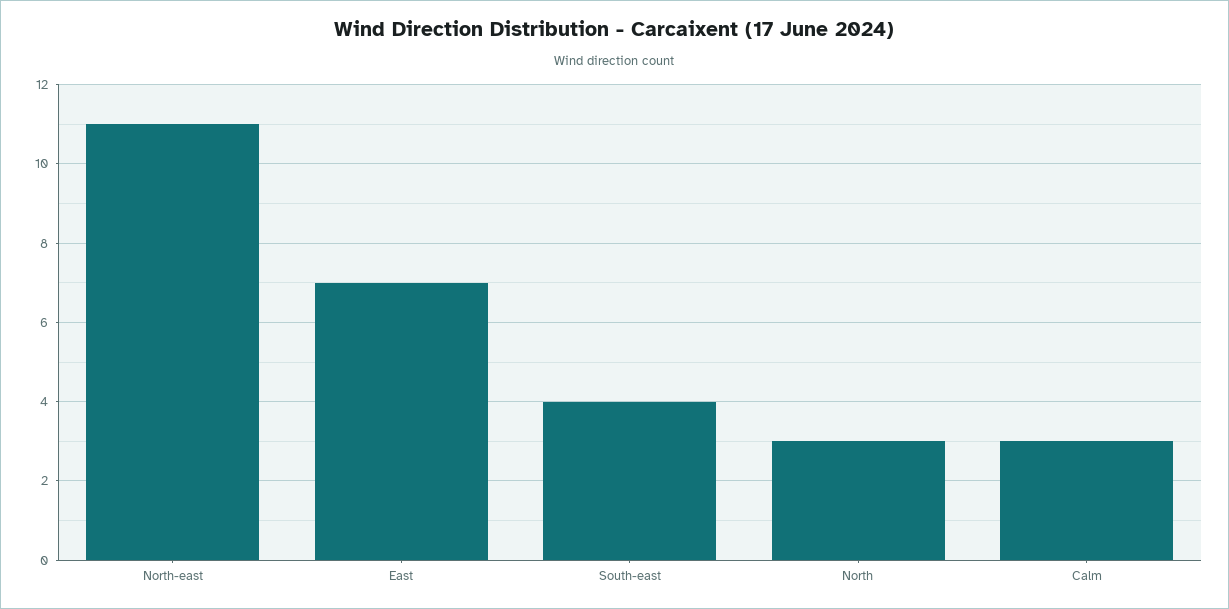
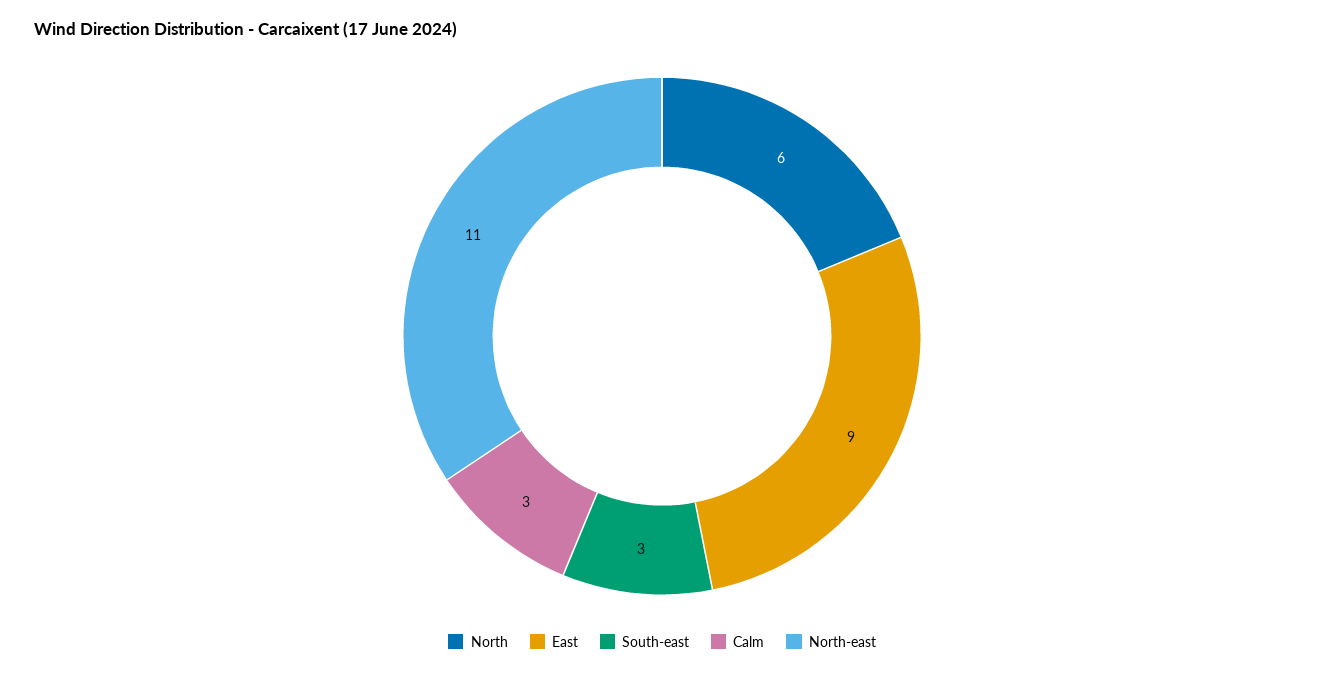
  {
    "North-east": 11,
-   "East": 7,
+   "East": 9,
-   "South-east": 4,
+   "South-east": 3,
-   "North": 3,
+   "North": 6,
    "Calm": 3
  }

